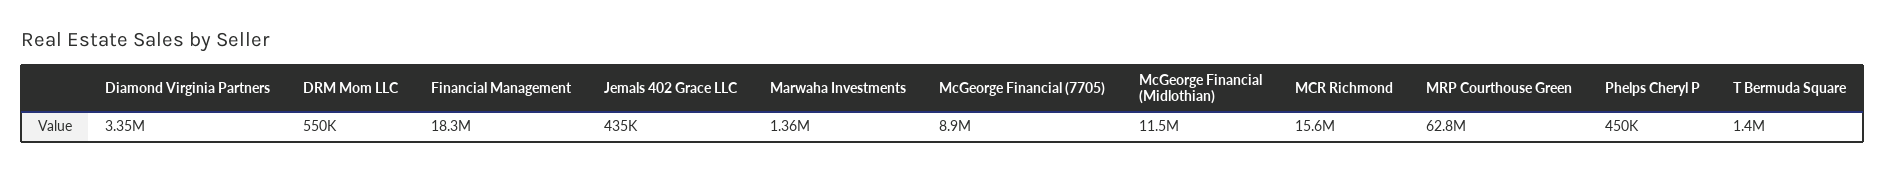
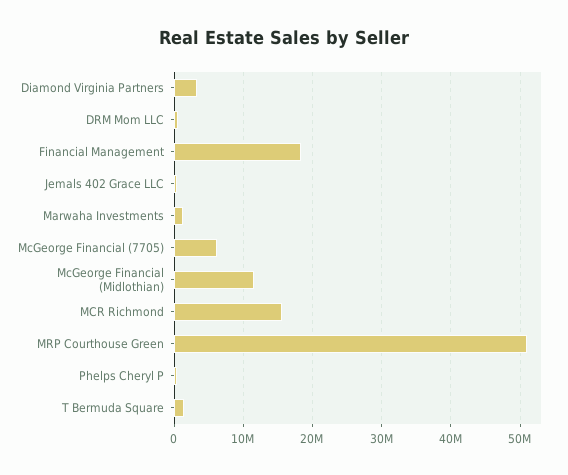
  {
    "Diamond Virginia Partners": 3350000,
    "DRM Mom LLC": 550000,
    "Financial Management": 18300000,
    "Jemals 402 Grace LLC": 435000,
    "Marwaha Investments": 1360000,
-   "McGeorge Financial (7705)": 8900000,
+   "McGeorge Financial (7705)": 6000000,
    "McGeorge Financial (Midlothian)": 11500000,
    "MCR Richmond": 15600000,
-   "MRP Courthouse Green": 62800000,
+   "MRP Courthouse Green": 51000000,
    "Phelps Cheryl P": 450000,
    "T Bermuda Square": 1400000
  }

